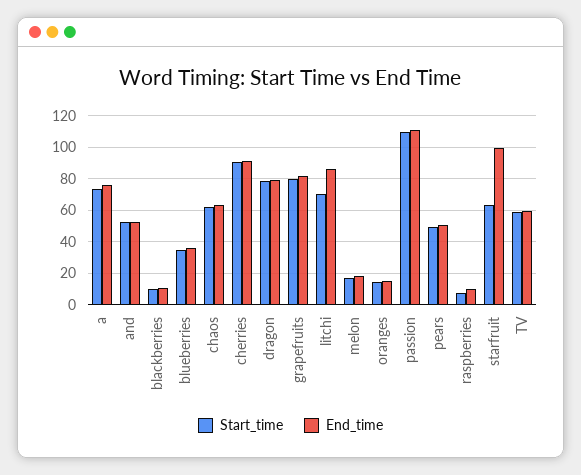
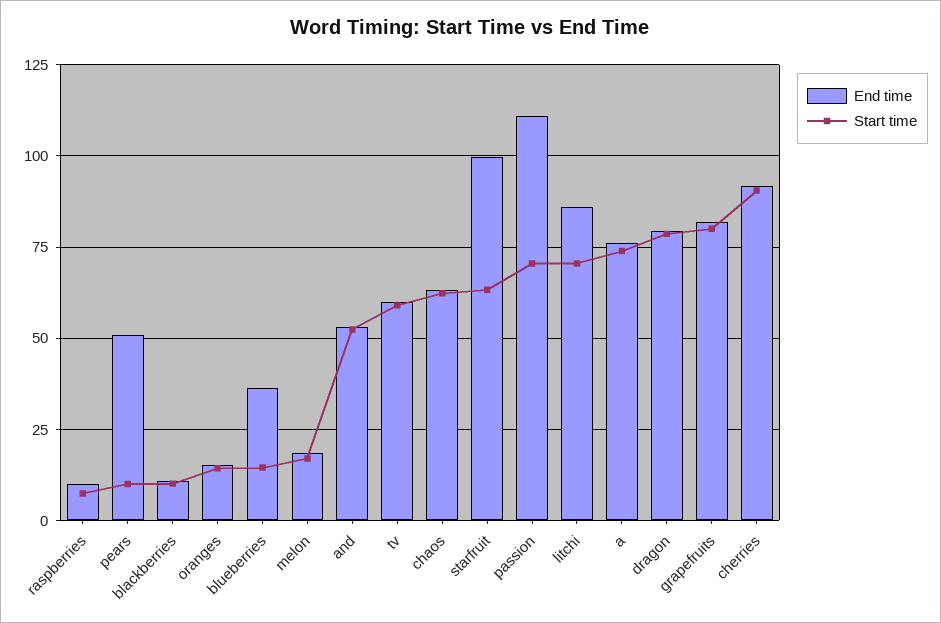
  {
    "Start_time": {
      "a": 75,
      "and": 52.5,
      "blackberries": 10,
-     "blueberries": 35,
+     "blueberries": 15,
      "chaos": 62.5,
      "cherries": 90,
      "dragon": 77.5,
      "grapefruits": 80,
      "litchi": 70,
      "melon": 17.5,
      "oranges": 15,
-     "passion": 110,
+     "passion": 70,
-     "pears": 50,
+     "pears": 10,
      "raspberries": 7.5,
      "starfruit": 62.5,
      "TV": 60
    },
    "End_time": {
      "a": 75,
      "and": 52.5,
      "blackberries": 10,
      "blueberries": 35,
      "chaos": 62.5,
      "cherries": 92.5,
      "dragon": 80,
      "grapefruits": 82.5,
      "litchi": 85,
      "melon": 17.5,
      "oranges": 15,
      "passion": 110,
      "pears": 50,
      "raspberries": 10,
      "starfruit": 100,
      "TV": 60
    }
  }

